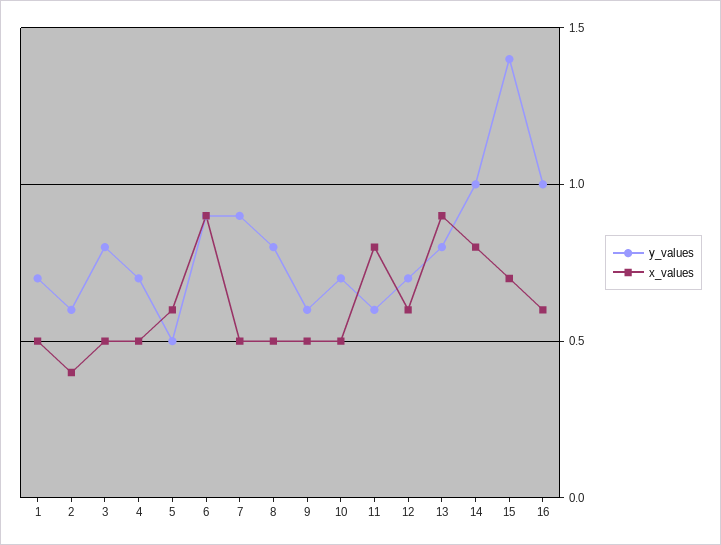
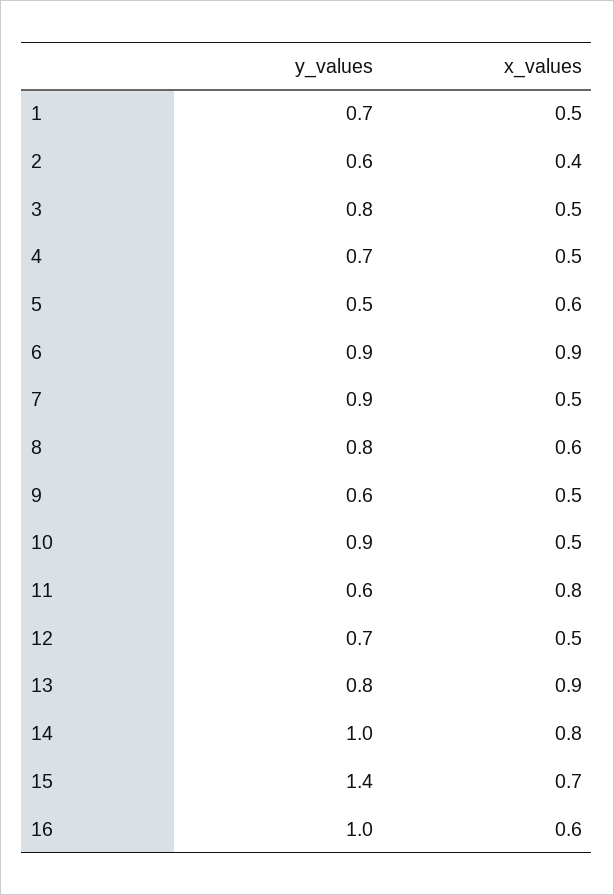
  {
    "y_values": {
      "1": 0.7,
      "2": 0.6,
      "3": 0.8,
      "4": 0.7,
      "5": 0.5,
      "6": 0.9,
      "7": 0.9,
      "8": 0.8,
      "9": 0.6,
-     "10": 0.7,
+     "10": 0.9,
      "11": 0.6,
      "12": 0.7,
      "13": 0.8,
      "14": 1,
      "15": 1.4,
      "16": 1
    },
    "x_values": {
      "1": 0.5,
      "2": 0.4,
      "3": 0.5,
      "4": 0.5,
      "5": 0.6,
      "6": 0.9,
      "7": 0.5,
-     "8": 0.5,
+     "8": 0.6,
      "9": 0.5,
      "10": 0.5,
      "11": 0.8,
-     "12": 0.6,
+     "12": 0.5,
      "13": 0.9,
      "14": 0.8,
      "15": 0.7,
      "16": 0.6
    }
  }

